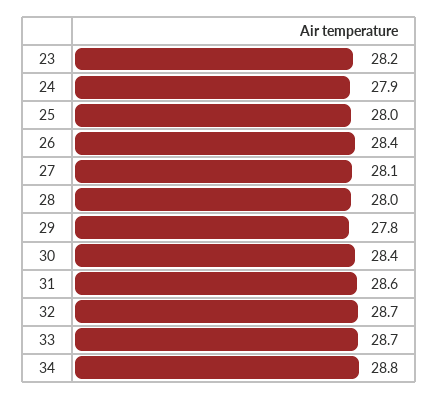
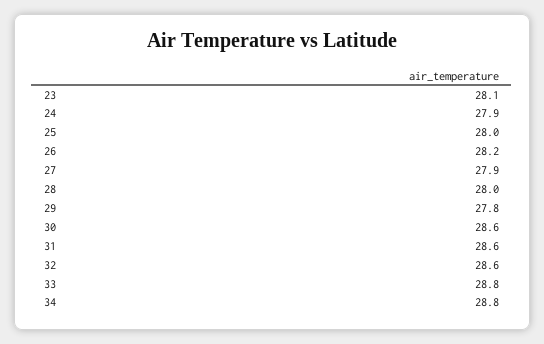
  {
-   "23": 28.2,
+   "23": 28.1,
    "24": 27.9,
    "25": 28,
-   "26": 28.4,
+   "26": 28.2,
-   "27": 28.1,
+   "27": 27.9,
    "28": 28,
    "29": 27.8,
-   "30": 28.4,
+   "30": 28.6,
    "31": 28.6,
-   "32": 28.7,
+   "32": 28.6,
-   "33": 28.7,
+   "33": 28.8,
    "34": 28.8
  }

